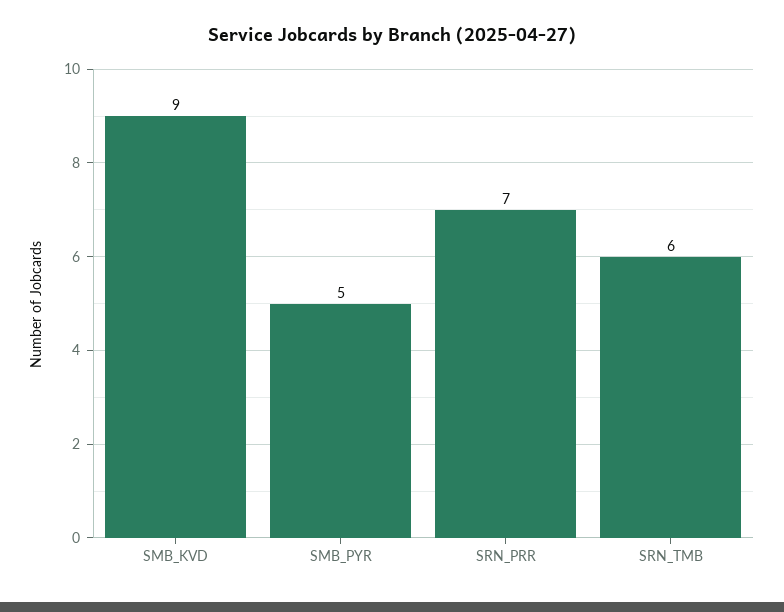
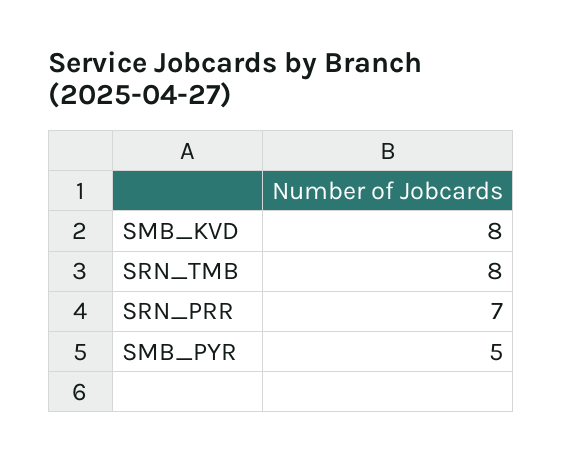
  {
-   "SMB_KVD": 9,
+   "SMB_KVD": 8,
    "SMB_PYR": 5,
    "SRN_PRR": 7,
-   "SRN_TMB": 6
+   "SRN_TMB": 8
  }

